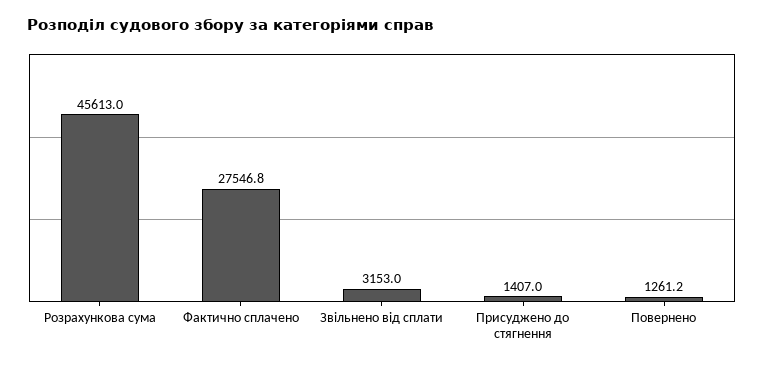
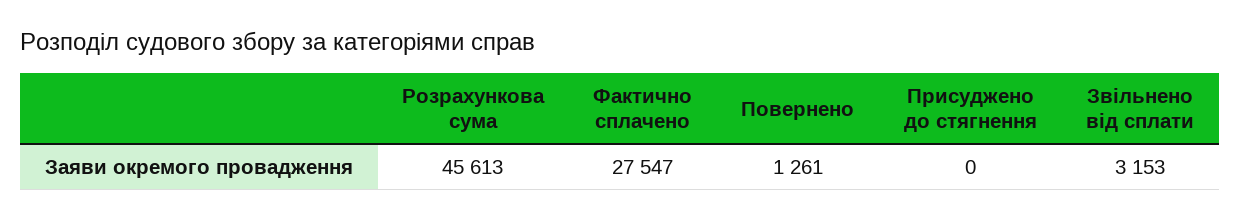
  {
    "Розрахункова сума": 45613,
    "Фактично сплачено": 27546.8,
    "Звільнено від сплати": 3153,
-   "Присуджено до стягнення": 1407,
+   "Присуджено до стягнення": 0,
    "Повернено": 1261.2
  }

